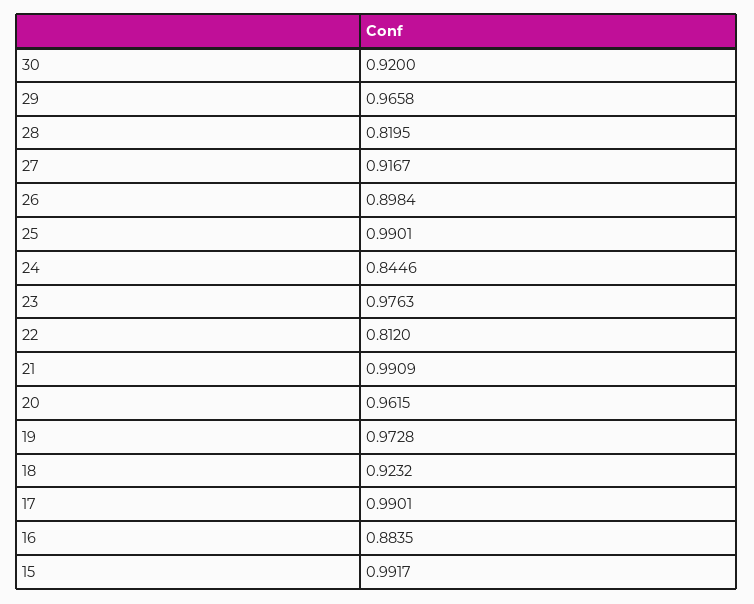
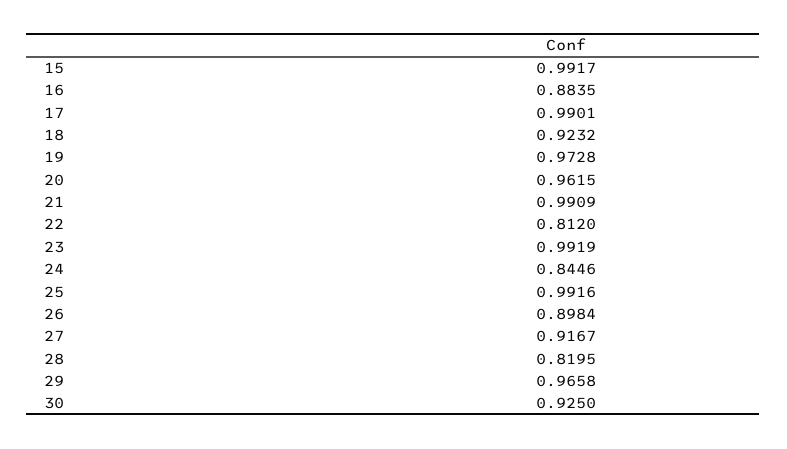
  {
-   "30": 0.92,
+   "30": 0.925,
    "29": 0.9658,
    "28": 0.8195,
    "27": 0.9167,
    "26": 0.8984,
-   "25": 0.9901,
+   "25": 0.9916,
    "24": 0.8446,
-   "23": 0.9763,
+   "23": 0.9919,
    "22": 0.812,
    "21": 0.9909,
    "20": 0.9615,
    "19": 0.9728,
    "18": 0.9232,
    "17": 0.9901,
    "16": 0.8835,
    "15": 0.9917
  }

